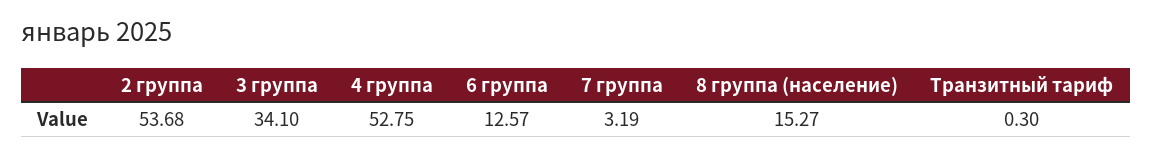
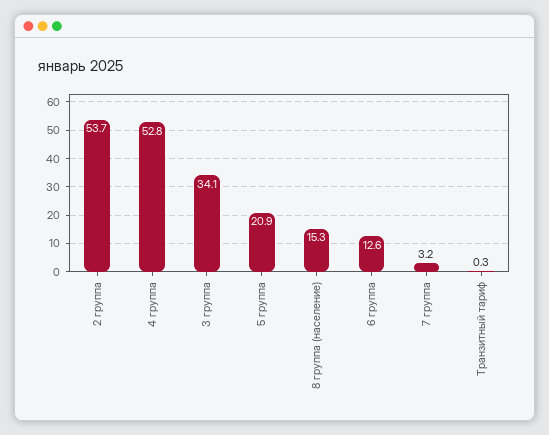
  {
    "2 группа": 53.68,
    "3 группа": 34.1,
    "4 группа": 52.75,
    "6 группа": 12.57,
    "7 группа": 3.19,
    "8 группа (население)": 15.27,
-   "Транзитный тариф": 0.3
+   "Транзитный тариф": 0.3,
+   "5 группа": 20.9
  }

